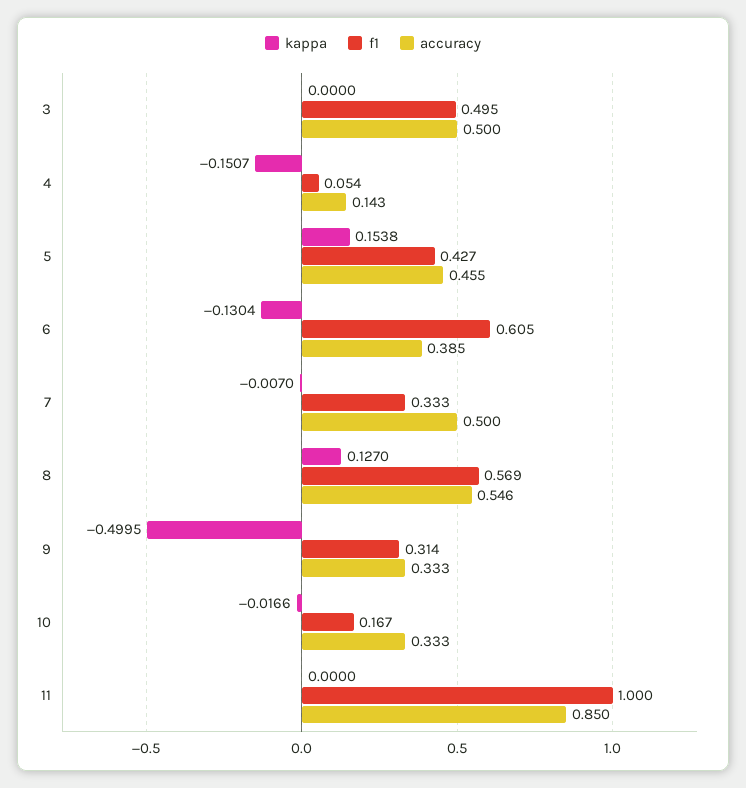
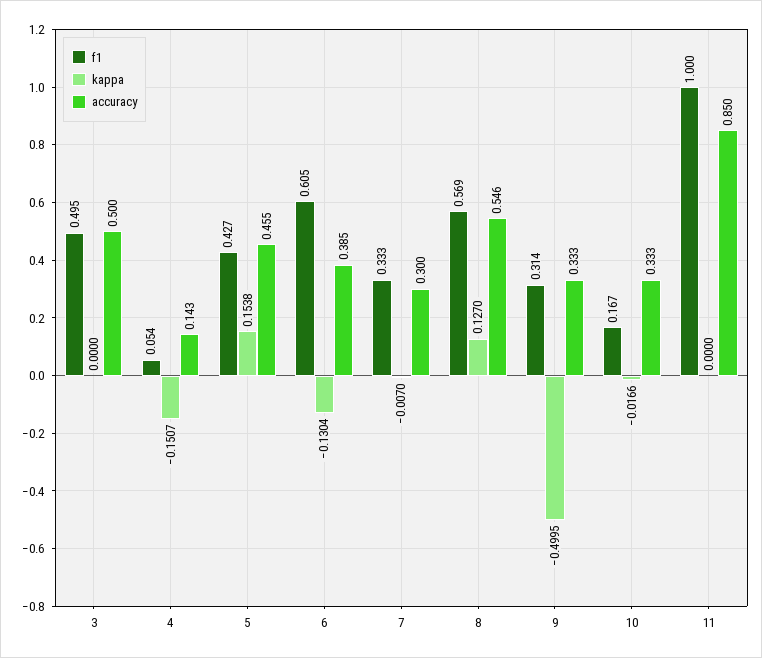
  {
    "kappa": {
      "3": 0,
      "4": -0.1507,
      "5": 0.1538,
      "6": -0.1304,
      "7": -0.007,
      "8": 0.127,
      "9": -0.4995,
      "10": -0.0166,
      "11": 0
    },
    "f1": {
      "3": 0.495,
      "4": 0.054,
      "5": 0.427,
      "6": 0.605,
      "7": 0.333,
      "8": 0.569,
      "9": 0.314,
      "10": 0.167,
      "11": 1
    },
    "accuracy": {
      "3": 0.5,
      "4": 0.143,
      "5": 0.455,
      "6": 0.385,
-     "7": 0.5,
+     "7": 0.3,
      "8": 0.546,
      "9": 0.333,
      "10": 0.333,
      "11": 0.85
    }
  }

